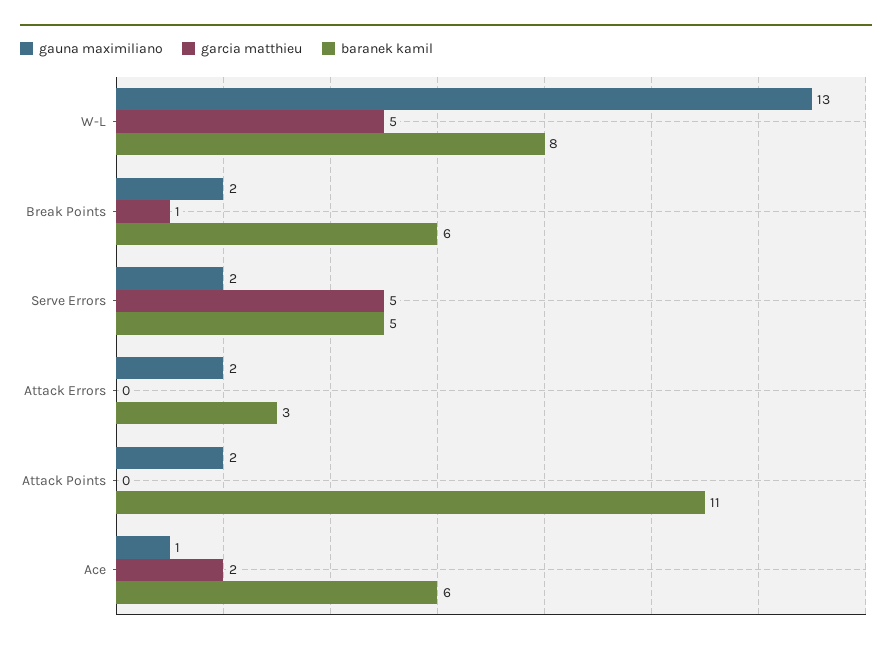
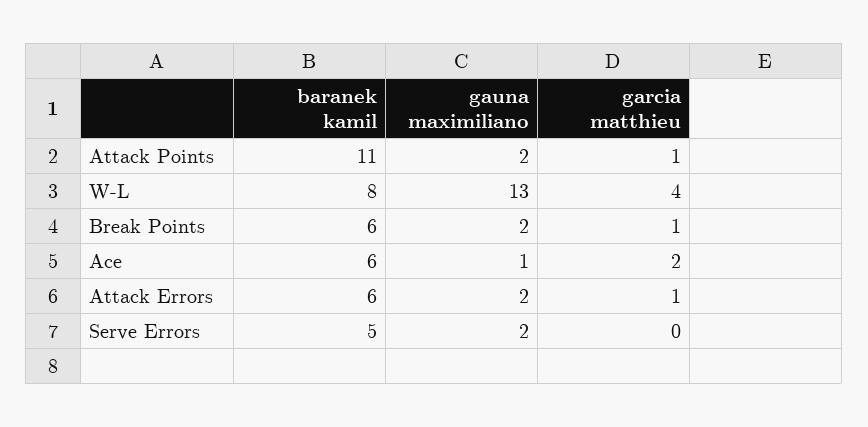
  {
    "gauna maximiliano": {
      "W-L": 13,
      "Break Points": 2,
      "Serve Errors": 2,
      "Attack Errors": 2,
      "Attack Points": 2,
      "Ace": 1
    },
    "garcia matthieu": {
-     "W-L": 5,
+     "W-L": 4,
      "Break Points": 1,
-     "Serve Errors": 5,
+     "Serve Errors": 0,
-     "Attack Errors": 0,
+     "Attack Errors": 1,
-     "Attack Points": 0,
+     "Attack Points": 1,
      "Ace": 2
    },
    "baranek kamil": {
      "W-L": 8,
      "Break Points": 6,
      "Serve Errors": 5,
-     "Attack Errors": 3,
+     "Attack Errors": 6,
      "Attack Points": 11,
      "Ace": 6
    }
  }

